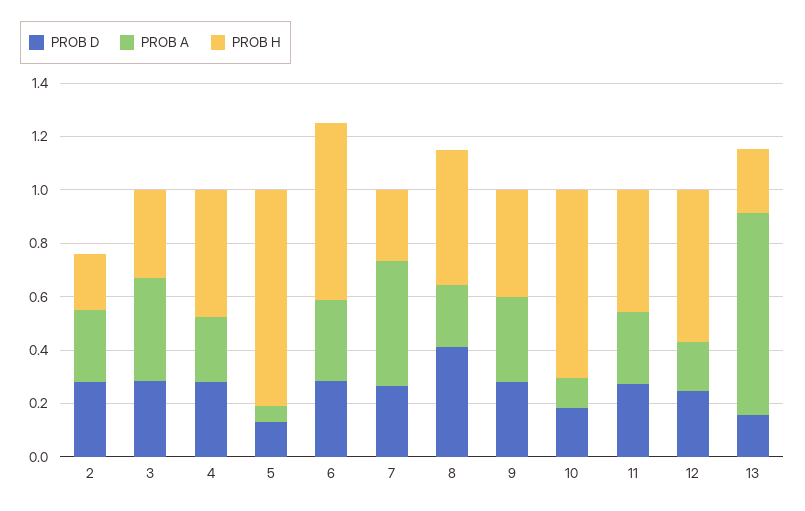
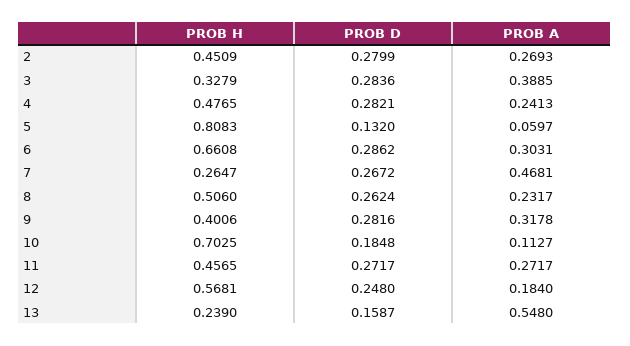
  {
    "PROB D": {
      "2": 0.2799,
      "3": 0.2836,
      "4": 0.2821,
      "5": 0.132,
      "6": 0.2862,
      "7": 0.2672,
-     "8": 0.4,
+     "8": 0.2624,
      "9": 0.2816,
      "10": 0.1848,
      "11": 0.2717,
      "12": 0.248,
      "13": 0.1587
    },
    "PROB A": {
      "2": 0.2693,
      "3": 0.3885,
      "4": 0.2413,
      "5": 0.0597,
      "6": 0.3031,
      "7": 0.4681,
      "8": 0.2317,
      "9": 0.3178,
      "10": 0.1127,
      "11": 0.2717,
      "12": 0.184,
-     "13": 0.75
+     "13": 0.548
    },
    "PROB H": {
-     "2": 0.2,
+     "2": 0.4509,
      "3": 0.3279,
      "4": 0.4765,
      "5": 0.8083,
      "6": 0.6608,
      "7": 0.2647,
      "8": 0.506,
      "9": 0.4006,
      "10": 0.7025,
      "11": 0.4565,
      "12": 0.5681,
      "13": 0.239
    }
  }

